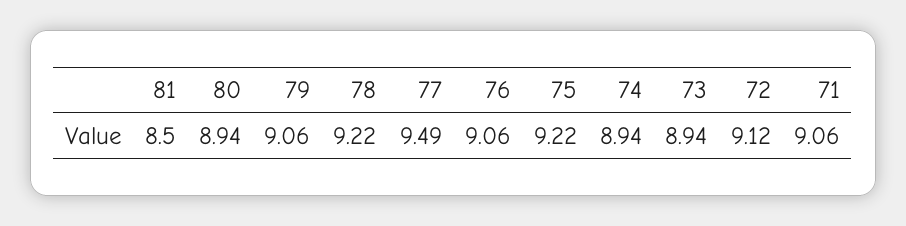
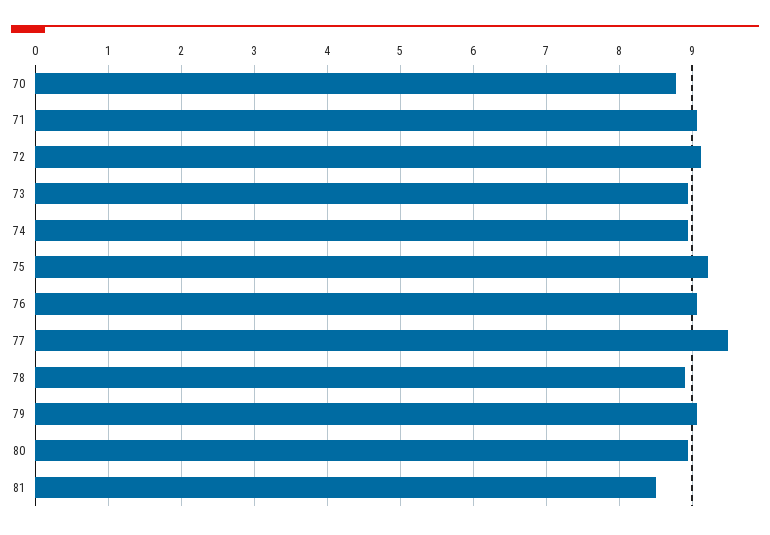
  {
    "81": 8.5,
    "80": 8.94,
    "79": 9.06,
-   "78": 9.22,
+   "78": 8.9,
    "77": 9.49,
    "76": 9.06,
    "75": 9.22,
    "74": 8.94,
    "73": 8.94,
    "72": 9.12,
-   "71": 9.06
+   "71": 9.06,
+   "70": 8.8
  }

